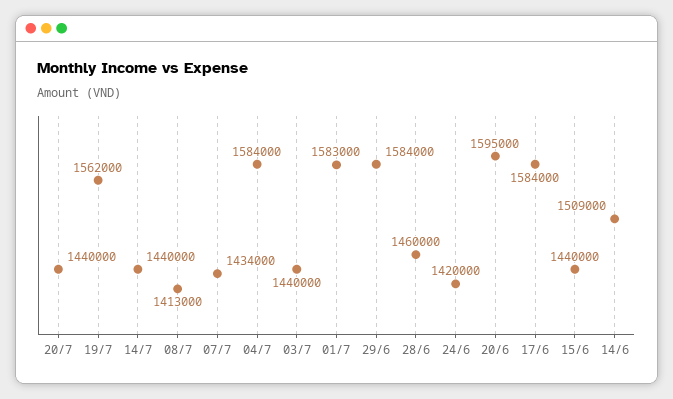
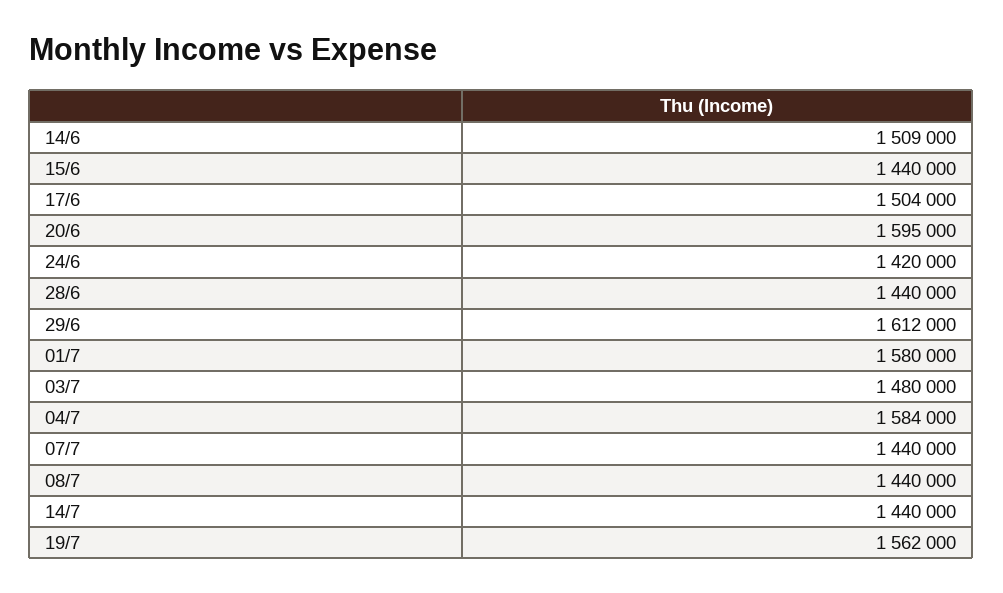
  {
-   "20/7": 1440000,
    "19/7": 1562000,
    "14/7": 1440000,
-   "08/7": 1413000,
+   "08/7": 1440000,
-   "07/7": 1434000,
+   "07/7": 1440000,
    "04/7": 1584000,
-   "03/7": 1440000,
+   "03/7": 1480000,
-   "01/7": 1583000,
+   "01/7": 1580000,
-   "29/6": 1584000,
+   "29/6": 1612000,
-   "28/6": 1460000,
+   "28/6": 1440000,
    "24/6": 1420000,
    "20/6": 1595000,
-   "17/6": 1584000,
+   "17/6": 1504000,
    "15/6": 1440000,
    "14/6": 1509000
  }

